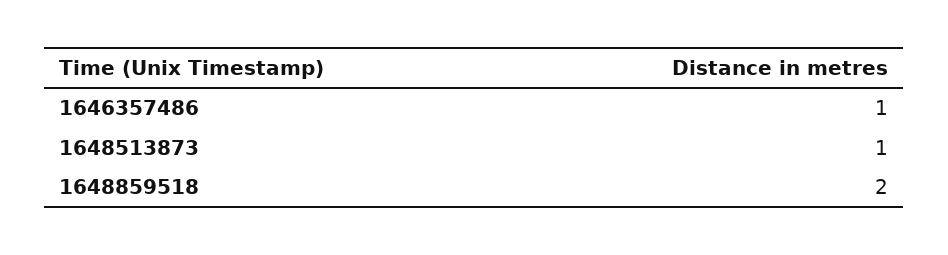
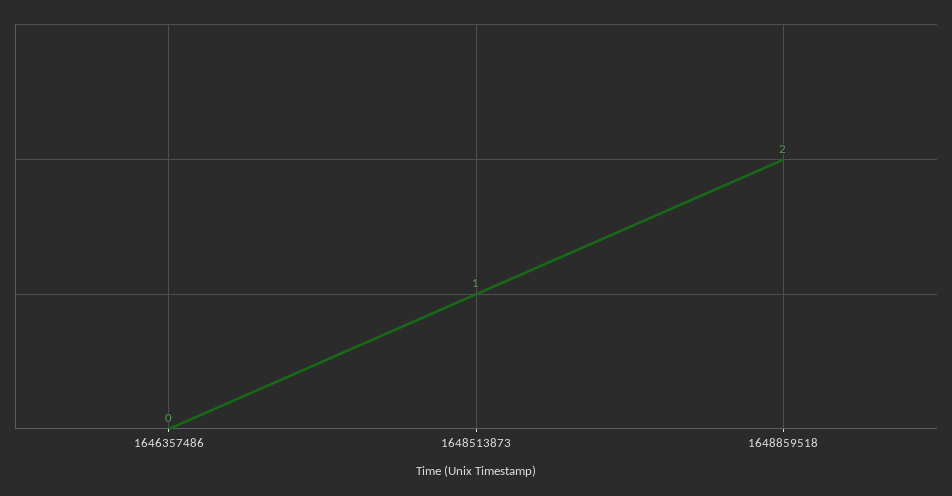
  {
-   "1646357486": 1,
+   "1646357486": 0,
    "1648513873": 1,
    "1648859518": 2
  }

